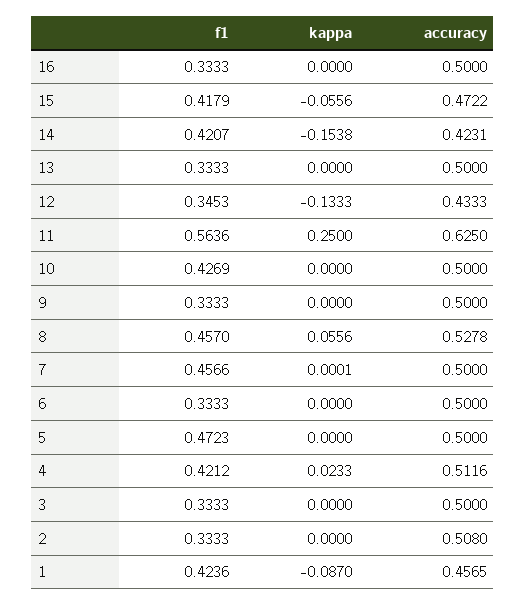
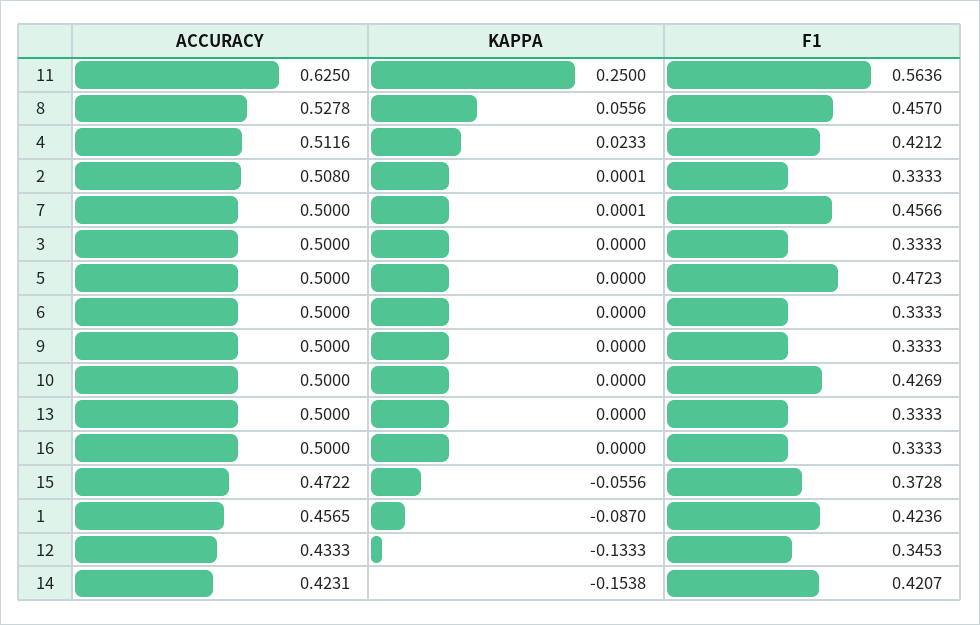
  {
    "f1": {
      "16": 0.3333,
-     "15": 0.4179,
+     "15": 0.3728,
      "14": 0.4207,
      "13": 0.3333,
      "12": 0.3453,
      "11": 0.5636,
      "10": 0.4269,
      "9": 0.3333,
      "8": 0.457,
      "7": 0.4566,
      "6": 0.3333,
      "5": 0.4723,
      "4": 0.4212,
      "3": 0.3333,
      "2": 0.3333,
      "1": 0.4236
    },
    "kappa": {
      "16": 0,
      "15": -0.0556,
      "14": -0.1538,
      "13": 0,
      "12": -0.1333,
      "11": 0.25,
      "10": 0,
      "9": 0,
      "8": 0.0556,
      "7": 0.0001,
      "6": 0,
      "5": 0,
      "4": 0.0233,
      "3": 0,
-     "2": 0,
+     "2": 0.0001,
      "1": -0.087
    },
    "accuracy": {
      "16": 0.5,
      "15": 0.4722,
      "14": 0.4231,
      "13": 0.5,
      "12": 0.4333,
      "11": 0.625,
      "10": 0.5,
      "9": 0.5,
      "8": 0.5278,
      "7": 0.5,
      "6": 0.5,
      "5": 0.5,
      "4": 0.5116,
      "3": 0.5,
      "2": 0.508,
      "1": 0.4565
    }
  }

